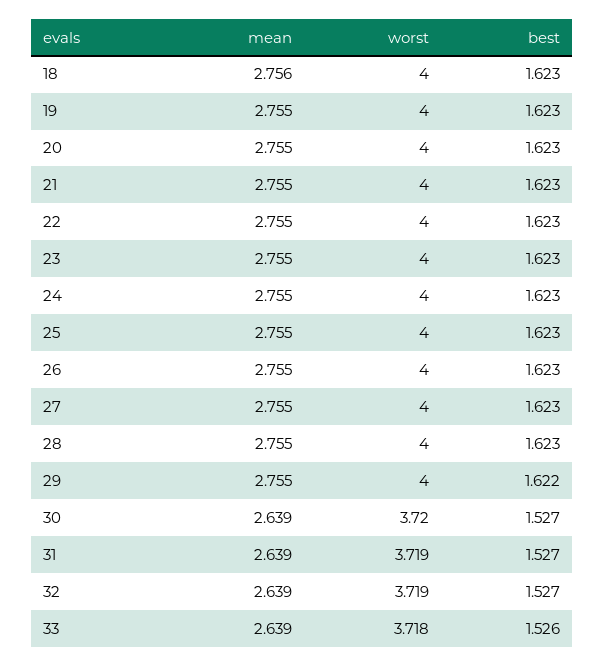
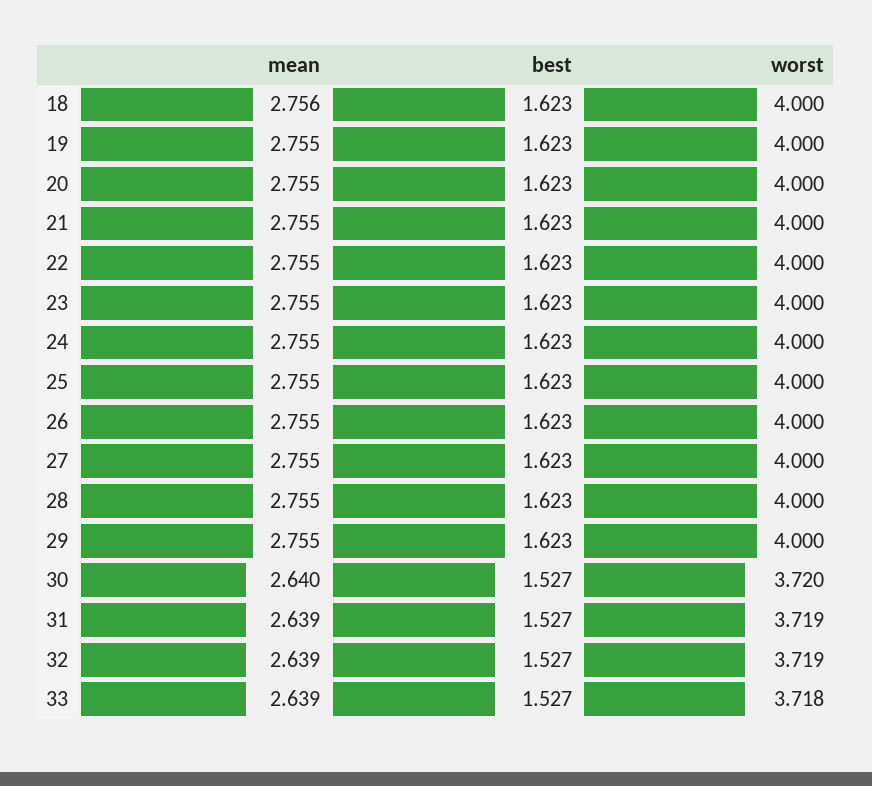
  {
    "mean": {
      "18": 2.756,
      "19": 2.755,
      "20": 2.755,
      "21": 2.755,
      "22": 2.755,
      "23": 2.755,
      "24": 2.755,
      "25": 2.755,
      "26": 2.755,
      "27": 2.755,
      "28": 2.755,
      "29": 2.755,
-     "30": 2.639,
+     "30": 2.64,
      "31": 2.639,
      "32": 2.639,
      "33": 2.639
    },
    "worst": {
      "18": 4,
      "19": 4,
      "20": 4,
      "21": 4,
      "22": 4,
      "23": 4,
      "24": 4,
      "25": 4,
      "26": 4,
      "27": 4,
      "28": 4,
      "29": 4,
      "30": 3.72,
      "31": 3.719,
      "32": 3.719,
      "33": 3.718
    },
    "best": {
      "18": 1.623,
      "19": 1.623,
      "20": 1.623,
      "21": 1.623,
      "22": 1.623,
      "23": 1.623,
      "24": 1.623,
      "25": 1.623,
      "26": 1.623,
      "27": 1.623,
      "28": 1.623,
-     "29": 1.622,
+     "29": 1.623,
      "30": 1.527,
      "31": 1.527,
      "32": 1.527,
-     "33": 1.526
+     "33": 1.527
    }
  }

